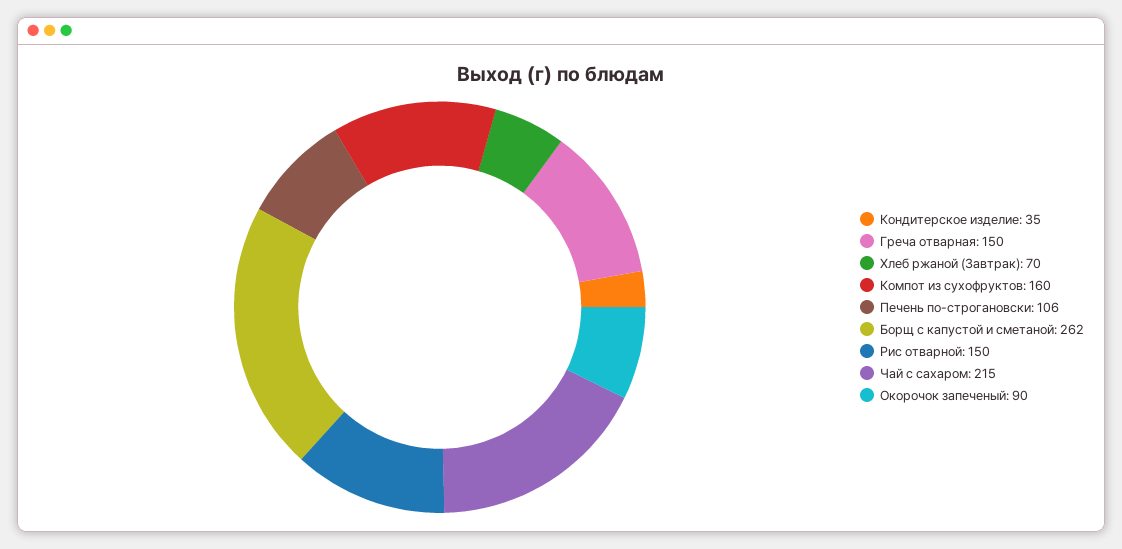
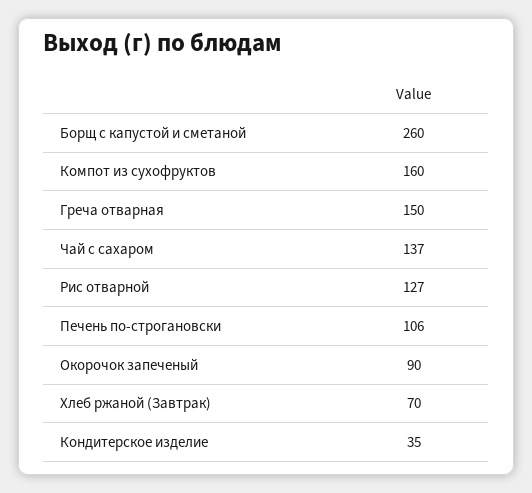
  {
    "Кондитерское изделие": 35,
    "Греча отварная": 150,
    "Хлеб ржаной (Завтрак)": 70,
    "Компот из сухофруктов": 160,
    "Печень по-строгановски": 106,
-   "Борщ с капустой и сметаной": 262,
+   "Борщ с капустой и сметаной": 260,
-   "Рис отварной": 150,
+   "Рис отварной": 127,
-   "Чай с сахаром": 215,
+   "Чай с сахаром": 137,
    "Окорочок запеченый": 90
  }

